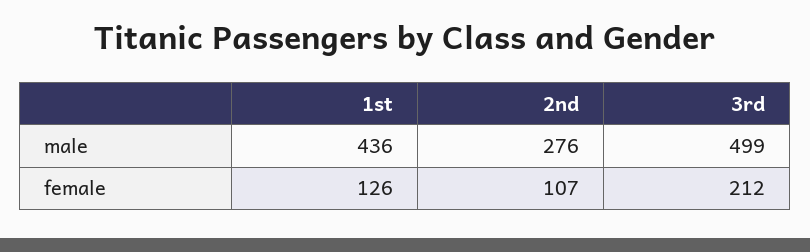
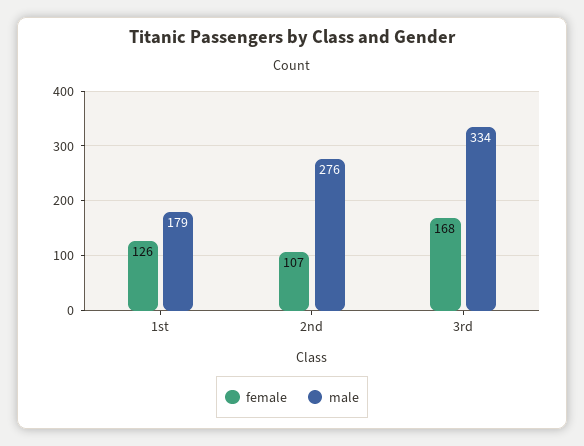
  {
    "male": {
-     "1st": 436,
+     "1st": 179,
      "2nd": 276,
-     "3rd": 499
+     "3rd": 334
    },
    "female": {
      "1st": 126,
      "2nd": 107,
-     "3rd": 212
+     "3rd": 168
    }
  }

